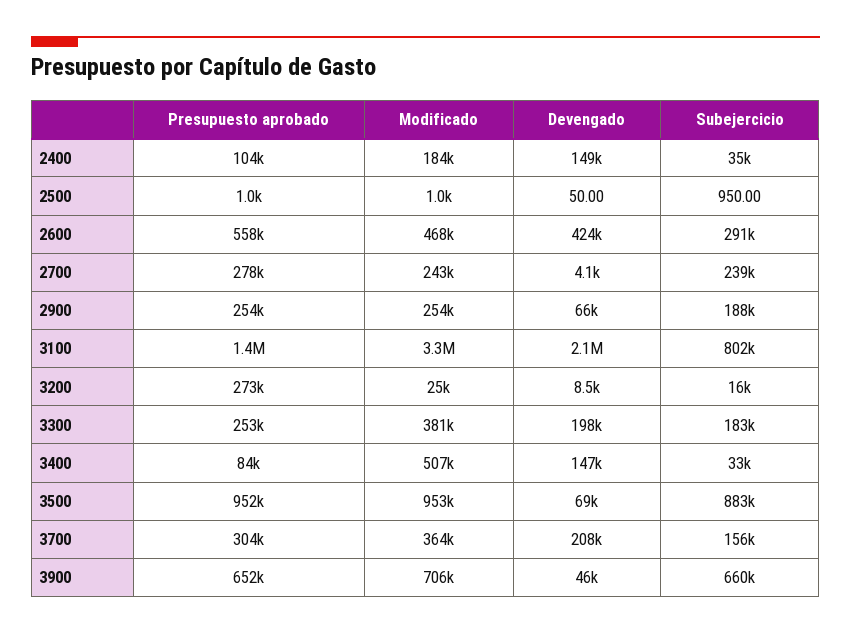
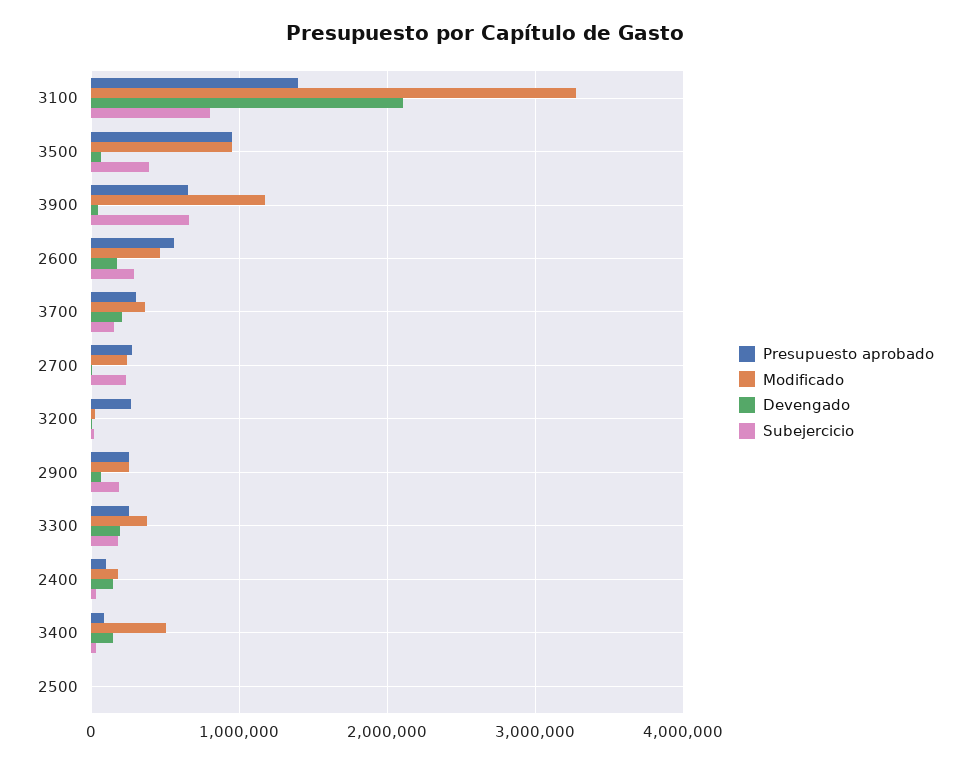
  {
    "Presupuesto aprobado": {
      "2400": 104000,
      "2500": 1000,
      "2600": 558000,
      "2700": 278000,
      "2900": 254000,
      "3100": 1400000,
      "3200": 273000,
      "3300": 253000,
      "3400": 84000,
      "3500": 952000,
      "3700": 304000,
      "3900": 652000
    },
    "Modificado": {
      "2400": 184000,
      "2500": 1000,
      "2600": 468000,
      "2700": 243000,
      "2900": 254000,
      "3100": 3300000,
      "3200": 25000,
      "3300": 381000,
      "3400": 507000,
      "3500": 953000,
      "3700": 364000,
-     "3900": 706000
+     "3900": 1200000
    },
    "Devengado": {
      "2400": 149000,
      "2500": 50,
-     "2600": 424000,
+     "2600": 200000,
      "2700": 4100,
      "2900": 66000,
      "3100": 2100000,
      "3200": 8500,
      "3300": 198000,
      "3400": 147000,
      "3500": 69000,
      "3700": 208000,
      "3900": 46000
    },
    "Subejercicio": {
      "2400": 35000,
      "2500": 950,
      "2600": 291000,
      "2700": 239000,
      "2900": 188000,
      "3100": 802000,
      "3200": 16000,
      "3300": 183000,
      "3400": 33000,
-     "3500": 883000,
+     "3500": 400000,
      "3700": 156000,
      "3900": 660000
    }
  }

